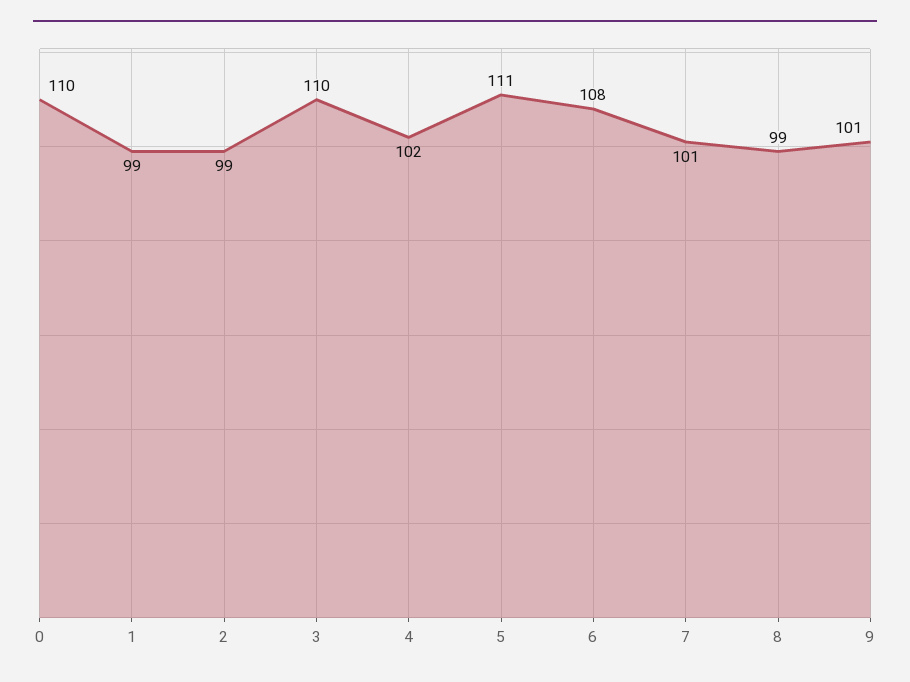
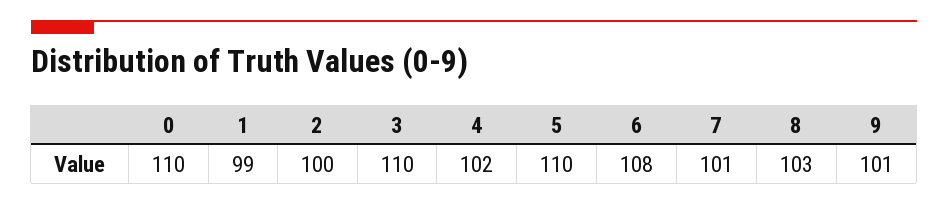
  {
    "0": 110,
    "1": 99,
-   "2": 99,
+   "2": 100,
    "3": 110,
    "4": 102,
-   "5": 111,
+   "5": 110,
    "6": 108,
    "7": 101,
-   "8": 99,
+   "8": 103,
    "9": 101
  }

